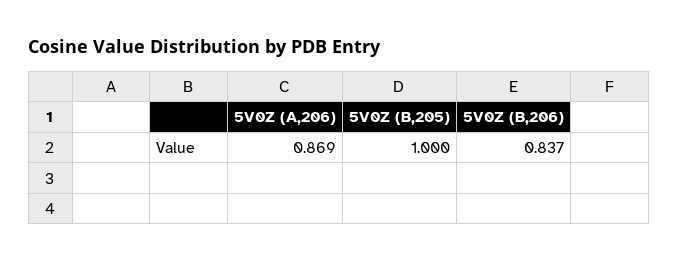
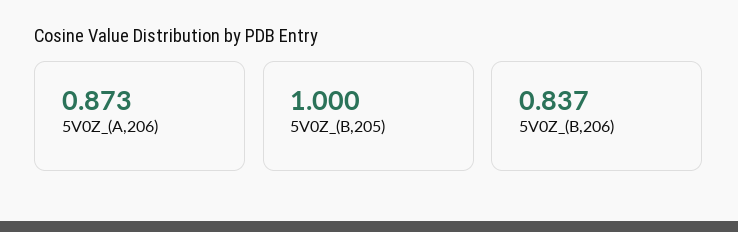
  {
-   "5V0Z (A,206)": 0.869,
+   "5V0Z (A,206)": 0.873,
    "5V0Z (B,205)": 1,
    "5V0Z (B,206)": 0.837
  }

